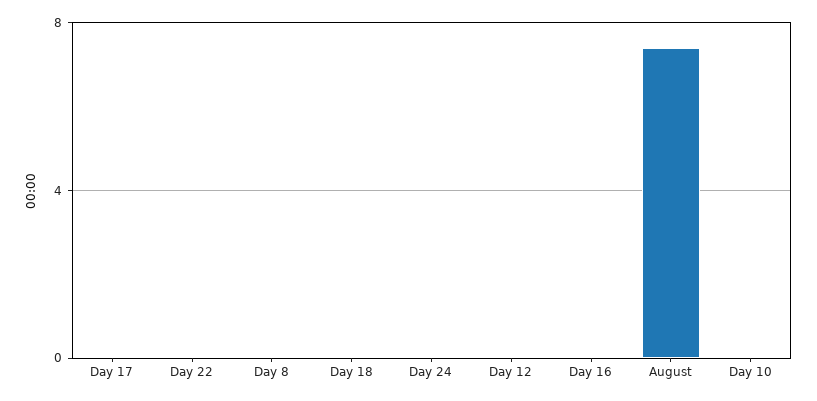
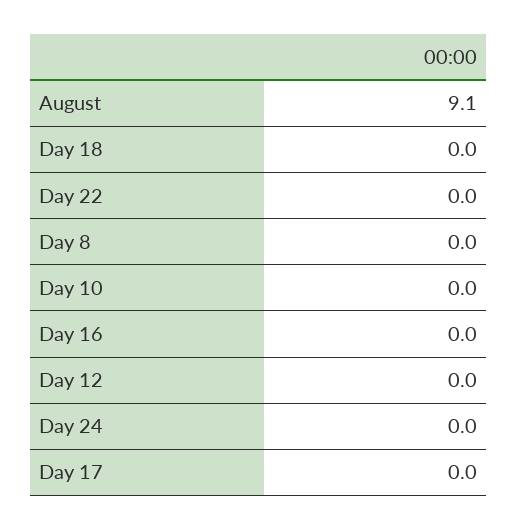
  {
    "Day 17": 0,
    "Day 22": 0,
    "Day 8": 0,
    "Day 18": 0,
    "Day 24": 0,
    "Day 12": 0,
    "Day 16": 0,
-   "August": 7.5,
+   "August": 9.1,
    "Day 10": 0
  }

